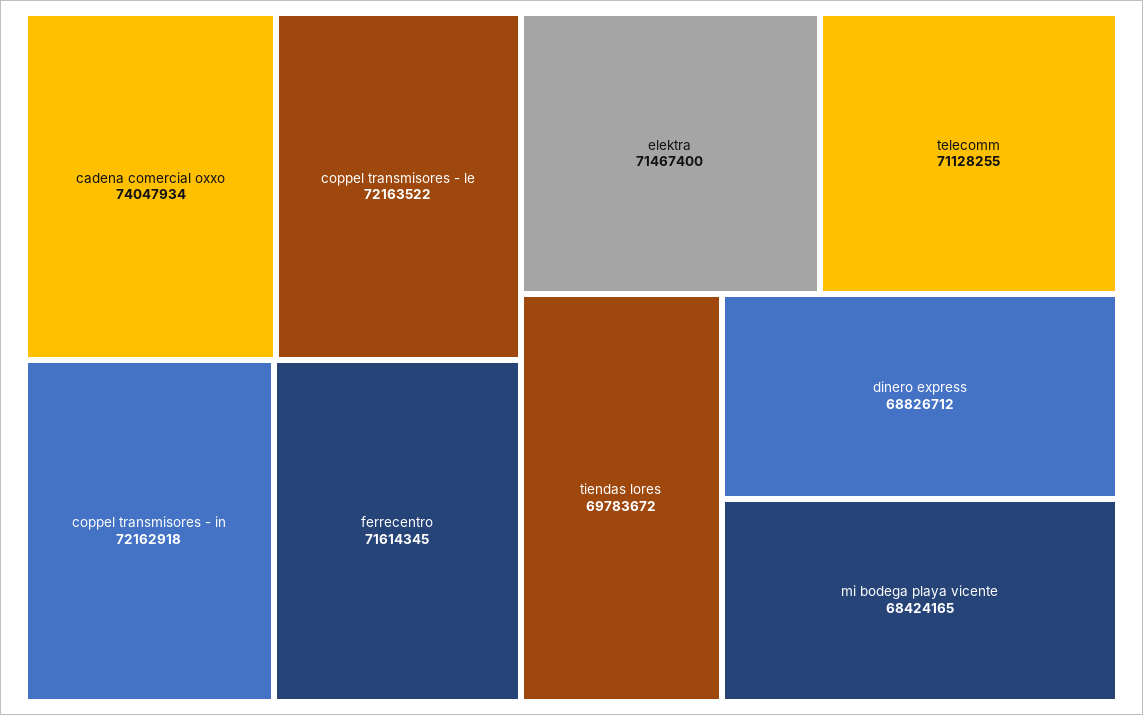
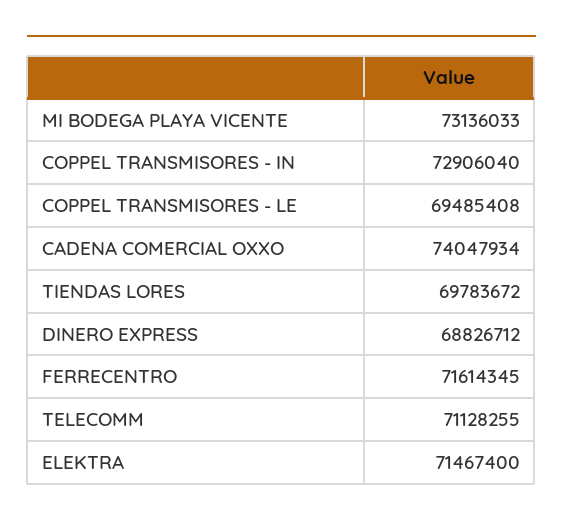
  {
    "cadena comercial oxxo": 74047934,
-   "coppel transmisores - le": 72163522,
+   "coppel transmisores - le": 69485408,
-   "coppel transmisores - in": 72162918,
+   "coppel transmisores - in": 72906040,
    "ferrecentro": 71614345,
    "elektra": 71467400,
    "telecomm": 71128255,
    "tiendas lores": 69783672,
    "dinero express": 68826712,
-   "mi bodega playa vicente": 68424165
+   "mi bodega playa vicente": 73136033
  }

